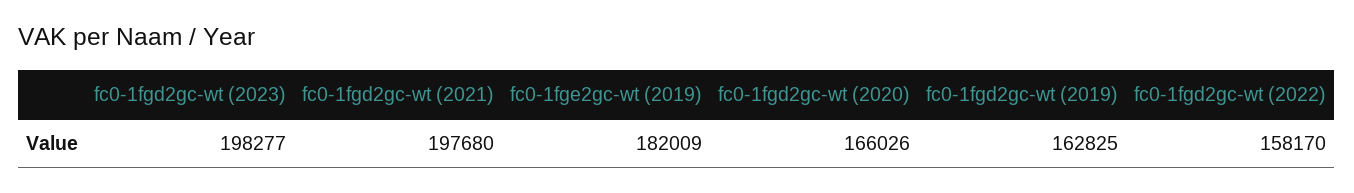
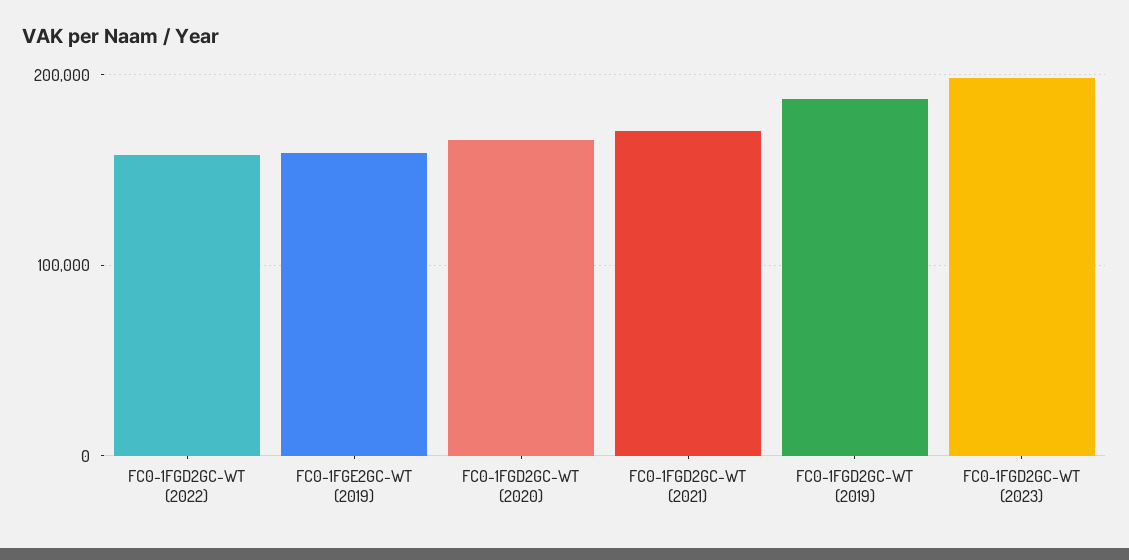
  {
    "fc0-1fgd2gc-wt (2023)": 198277,
-   "fc0-1fgd2gc-wt (2021)": 197680,
+   "fc0-1fgd2gc-wt (2021)": 170000,
-   "fc0-1fge2gc-wt (2019)": 182009,
+   "fc0-1fge2gc-wt (2019)": 160000,
    "fc0-1fgd2gc-wt (2020)": 166026,
-   "fc0-1fgd2gc-wt (2019)": 162825,
+   "fc0-1fgd2gc-wt (2019)": 190000,
    "fc0-1fgd2gc-wt (2022)": 158170
  }

